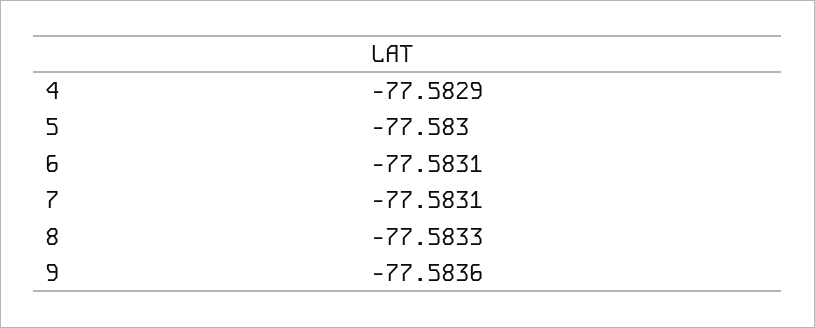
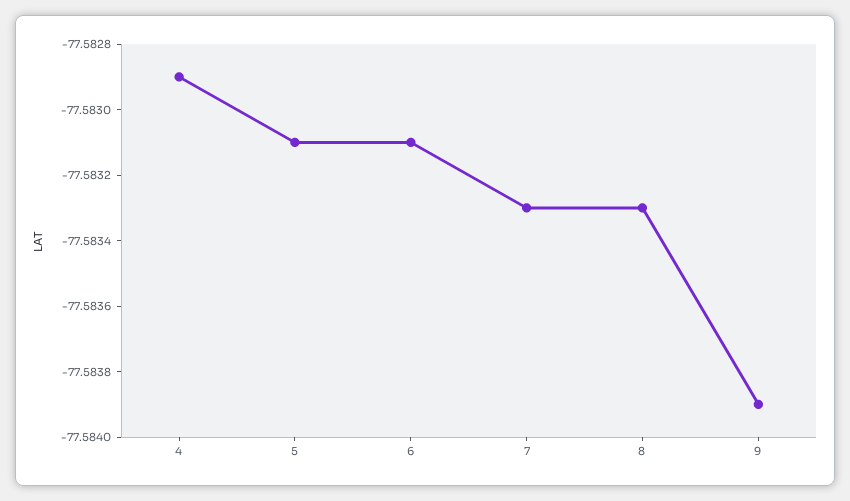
  {
    "4": -77.5829,
-   "5": -77.583,
+   "5": -77.5831,
    "6": -77.5831,
-   "7": -77.5831,
+   "7": -77.5833,
    "8": -77.5833,
-   "9": -77.5836
+   "9": -77.5839
  }

